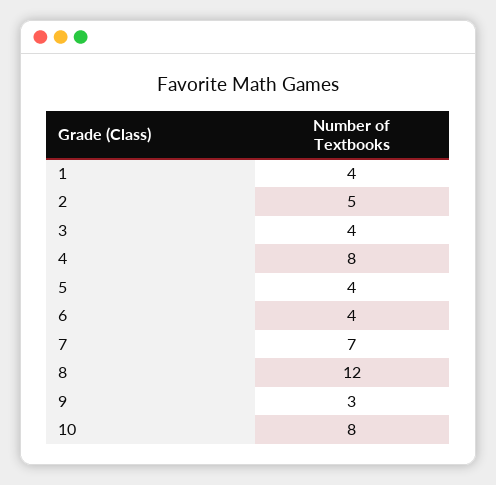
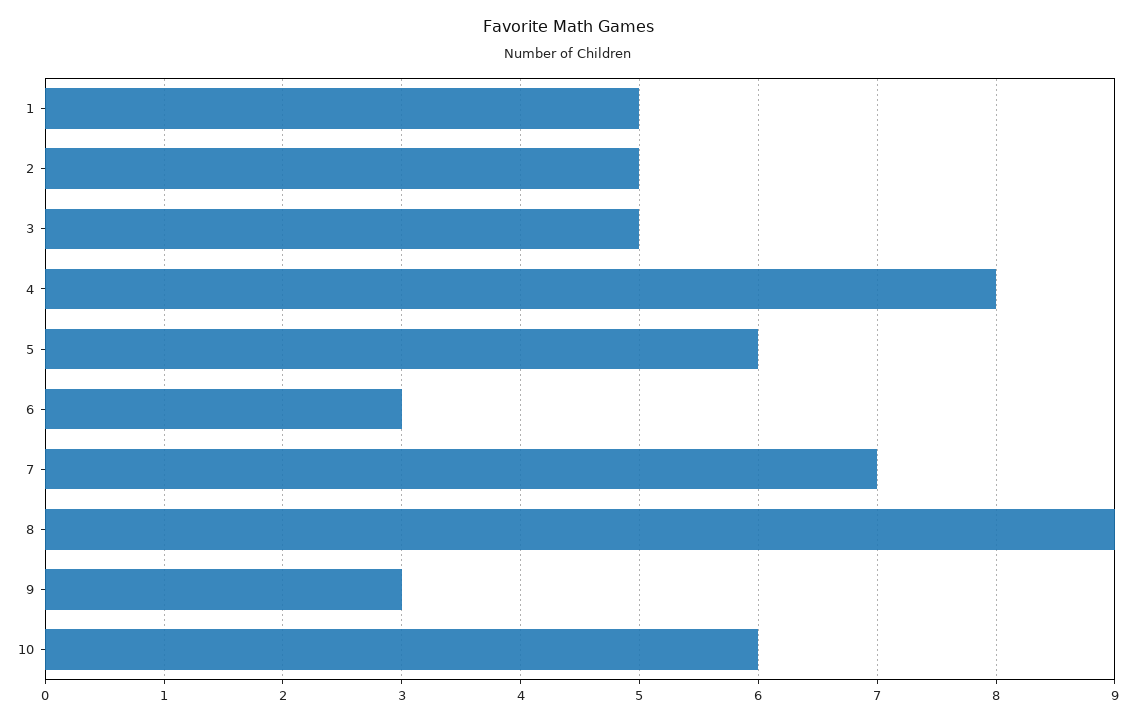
  {
-   "1": 4,
+   "1": 5,
    "2": 5,
-   "3": 4,
+   "3": 5,
    "4": 8,
-   "5": 4,
+   "5": 6,
-   "6": 4,
+   "6": 3,
    "7": 7,
-   "8": 12,
+   "8": 9,
    "9": 3,
-   "10": 8
+   "10": 6
  }

